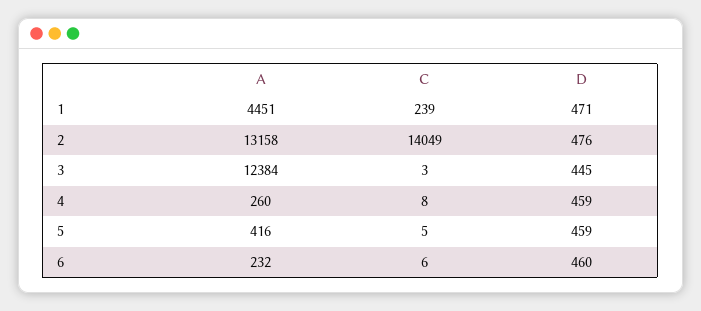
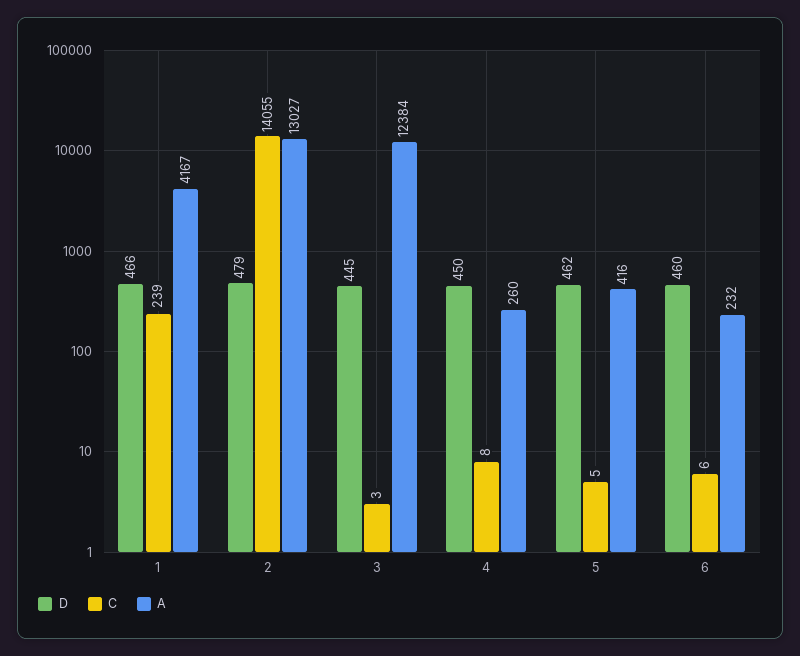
  {
    "A": {
-     "1": 4451,
+     "1": 4167,
-     "2": 13158,
+     "2": 13027,
      "3": 12384,
      "4": 260,
      "5": 416,
      "6": 232
    },
    "C": {
      "1": 239,
-     "2": 14049,
+     "2": 14055,
      "3": 3,
      "4": 8,
      "5": 5,
      "6": 6
    },
    "D": {
-     "1": 471,
+     "1": 466,
-     "2": 476,
+     "2": 479,
      "3": 445,
-     "4": 459,
+     "4": 450,
-     "5": 459,
+     "5": 462,
      "6": 460
    }
  }

